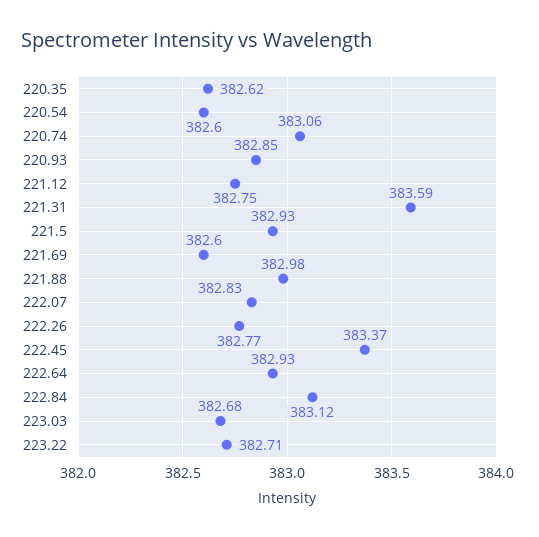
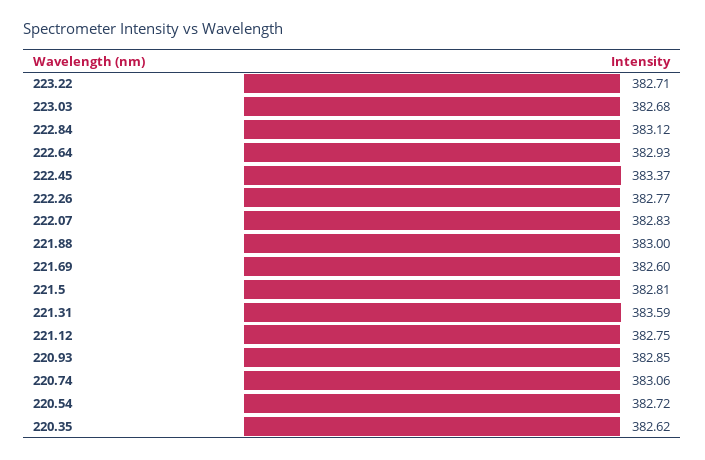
  {
    "220.35": 382.62,
-   "220.54": 382.6,
+   "220.54": 382.72,
    "220.74": 383.06,
    "220.93": 382.85,
    "221.12": 382.75,
    "221.31": 383.59,
-   "221.5": 382.93,
+   "221.5": 382.81,
    "221.69": 382.6,
-   "221.88": 382.98,
+   "221.88": 383,
    "222.07": 382.83,
    "222.26": 382.77,
    "222.45": 383.37,
    "222.64": 382.93,
    "222.84": 383.12,
    "223.03": 382.68,
    "223.22": 382.71
  }

